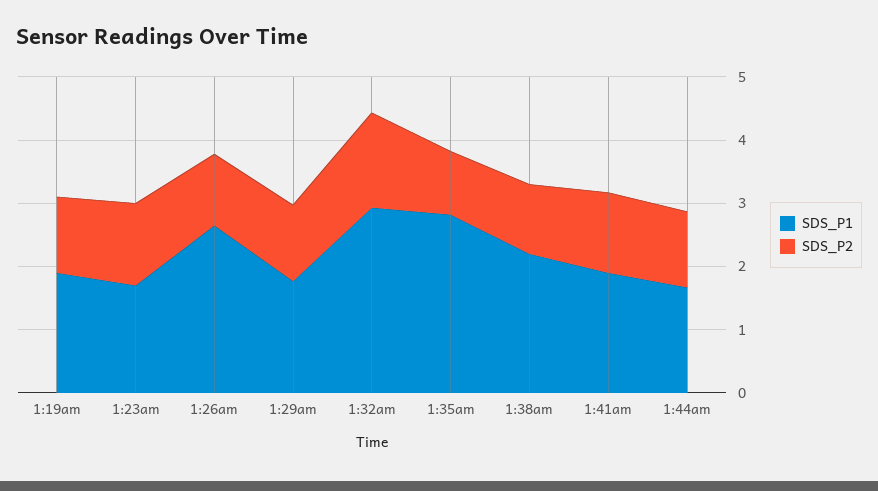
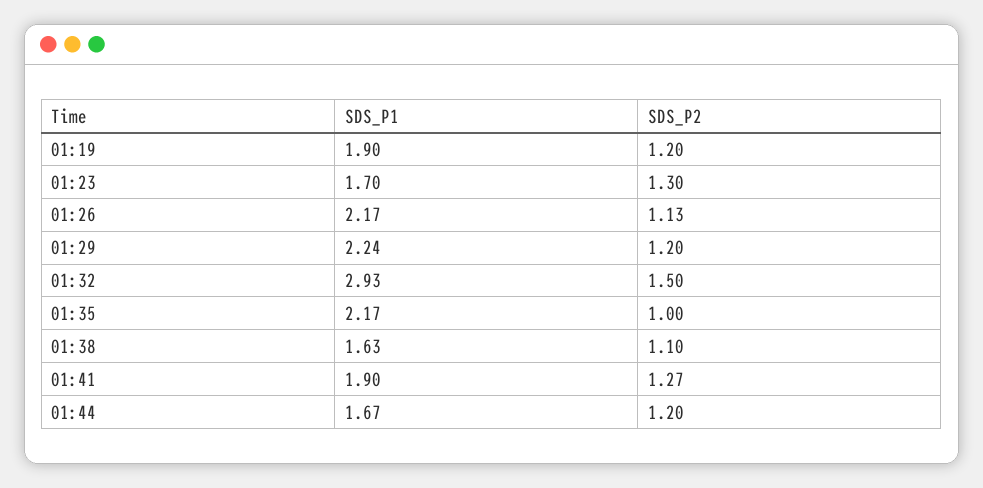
  {
    "SDS_P1": {
      "1:19am": 1.9,
      "1:23am": 1.7,
-     "1:26am": 2.6,
+     "1:26am": 2.17,
-     "1:29am": 1.8,
+     "1:29am": 2.24,
      "1:32am": 2.93,
-     "1:35am": 2.8,
+     "1:35am": 2.17,
-     "1:38am": 2.2,
+     "1:38am": 1.63,
      "1:41am": 1.9,
      "1:44am": 1.67
    },
    "SDS_P2": {
      "1:19am": 1.2,
      "1:23am": 1.3,
      "1:26am": 1.13,
      "1:29am": 1.2,
      "1:32am": 1.5,
      "1:35am": 1,
      "1:38am": 1.1,
      "1:41am": 1.27,
      "1:44am": 1.2
    }
  }

